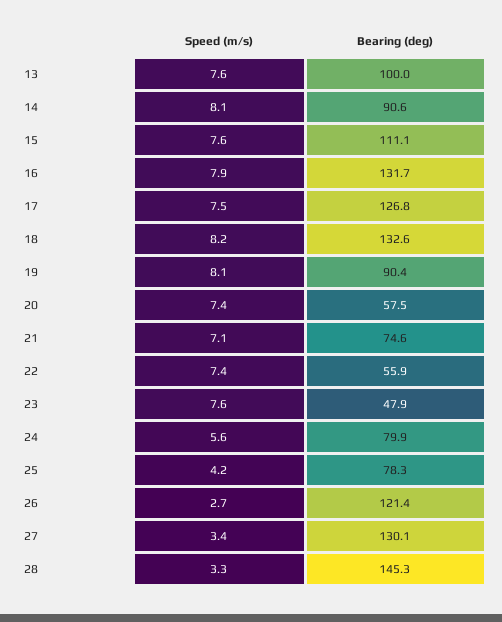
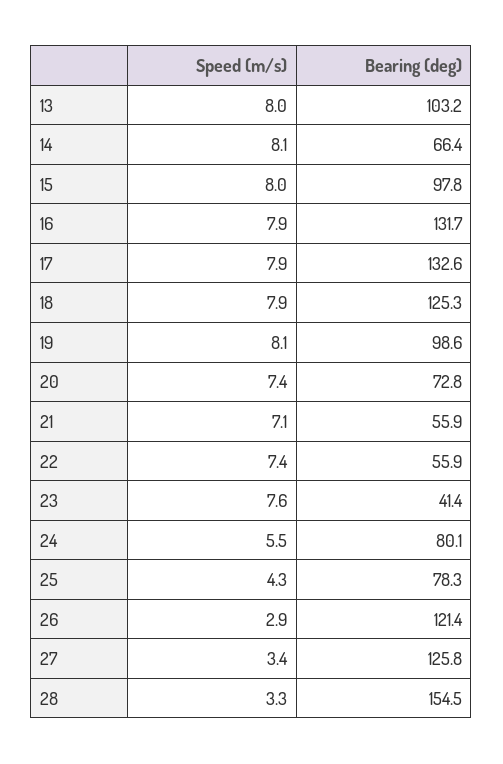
  {
    "Speed (m/s)": {
-     "13": 7.6,
+     "13": 8,
      "14": 8.1,
-     "15": 7.6,
+     "15": 8,
      "16": 7.9,
-     "17": 7.5,
+     "17": 7.9,
-     "18": 8.2,
+     "18": 7.9,
      "19": 8.1,
      "20": 7.4,
      "21": 7.1,
      "22": 7.4,
      "23": 7.6,
-     "24": 5.6,
+     "24": 5.5,
-     "25": 4.2,
+     "25": 4.3,
-     "26": 2.7,
+     "26": 2.9,
      "27": 3.4,
      "28": 3.3
    },
    "Bearing (deg)": {
-     "13": 100,
+     "13": 103.2,
-     "14": 90.6,
+     "14": 66.4,
-     "15": 111.1,
+     "15": 97.8,
      "16": 131.7,
-     "17": 126.8,
+     "17": 132.6,
-     "18": 132.6,
+     "18": 125.3,
-     "19": 90.4,
+     "19": 98.6,
-     "20": 57.5,
+     "20": 72.8,
-     "21": 74.6,
+     "21": 55.9,
      "22": 55.9,
-     "23": 47.9,
+     "23": 41.4,
-     "24": 79.9,
+     "24": 80.1,
      "25": 78.3,
      "26": 121.4,
-     "27": 130.1,
+     "27": 125.8,
-     "28": 145.3
+     "28": 154.5
    }
  }

